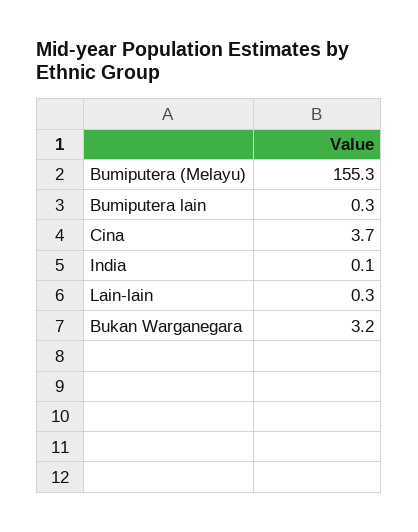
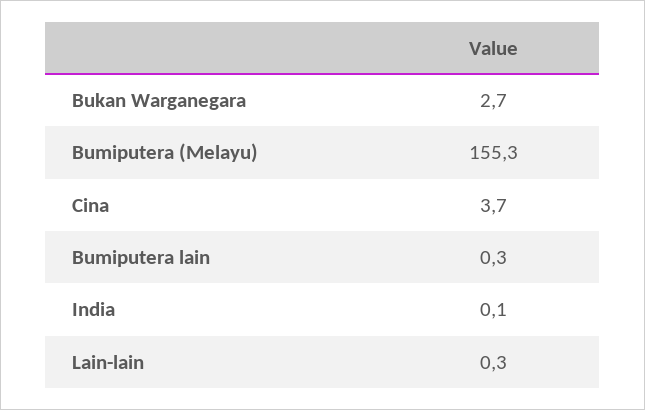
  {
    "Bumiputera (Melayu)": 155.3,
    "Bumiputera lain": 0.3,
    "Cina": 3.7,
    "India": 0.1,
    "Lain-lain": 0.3,
-   "Bukan Warganegara": 3.2
+   "Bukan Warganegara": 2.7
  }

